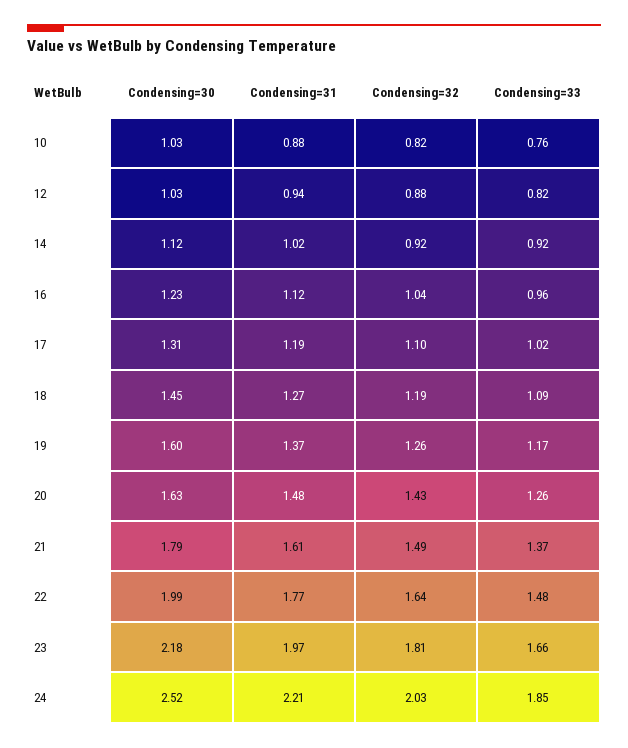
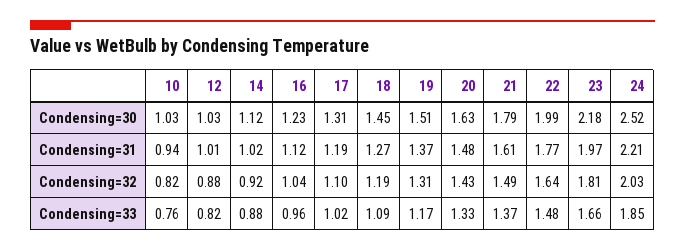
  {
    "Condensing=30": {
      "10": 1.03,
      "12": 1.03,
      "14": 1.12,
      "16": 1.23,
      "17": 1.31,
      "18": 1.45,
-     "19": 1.6,
+     "19": 1.51,
      "20": 1.63,
      "21": 1.79,
      "22": 1.99,
      "23": 2.18,
      "24": 2.52
    },
    "Condensing=31": {
-     "10": 0.88,
+     "10": 0.94,
-     "12": 0.94,
+     "12": 1.01,
      "14": 1.02,
      "16": 1.12,
      "17": 1.19,
      "18": 1.27,
      "19": 1.37,
      "20": 1.48,
      "21": 1.61,
      "22": 1.77,
      "23": 1.97,
      "24": 2.21
    },
    "Condensing=32": {
      "10": 0.82,
      "12": 0.88,
      "14": 0.92,
      "16": 1.04,
      "17": 1.1,
      "18": 1.19,
-     "19": 1.26,
+     "19": 1.31,
      "20": 1.43,
      "21": 1.49,
      "22": 1.64,
      "23": 1.81,
      "24": 2.03
    },
    "Condensing=33": {
      "10": 0.76,
      "12": 0.82,
-     "14": 0.92,
+     "14": 0.88,
      "16": 0.96,
      "17": 1.02,
      "18": 1.09,
      "19": 1.17,
-     "20": 1.26,
+     "20": 1.33,
      "21": 1.37,
      "22": 1.48,
      "23": 1.66,
      "24": 1.85
    }
  }

